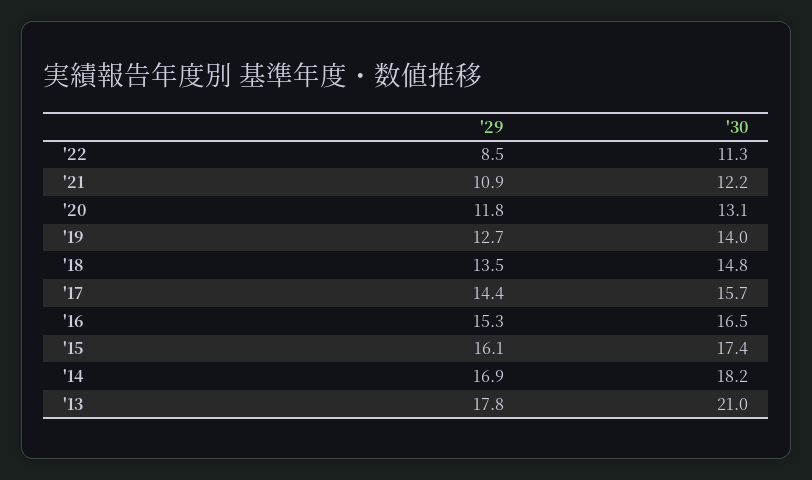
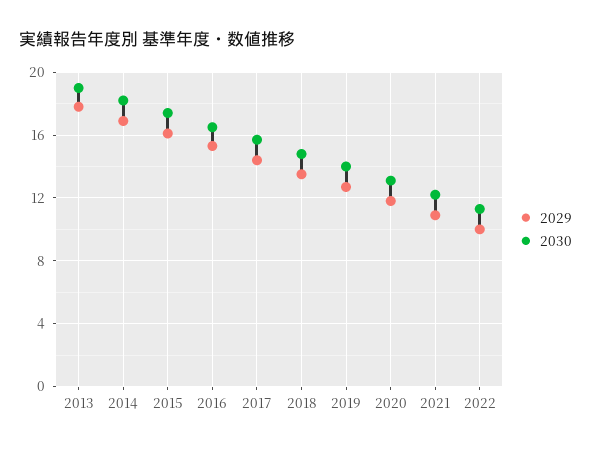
  {
    "'29": {
-     "'22": 8.5,
+     "'22": 10,
      "'21": 10.9,
      "'20": 11.8,
      "'19": 12.7,
      "'18": 13.5,
      "'17": 14.4,
      "'16": 15.3,
      "'15": 16.1,
      "'14": 16.9,
      "'13": 17.8
    },
    "'30": {
      "'22": 11.3,
      "'21": 12.2,
      "'20": 13.1,
      "'19": 14,
      "'18": 14.8,
      "'17": 15.7,
      "'16": 16.5,
      "'15": 17.4,
      "'14": 18.2,
-     "'13": 21
+     "'13": 19
    }
  }

